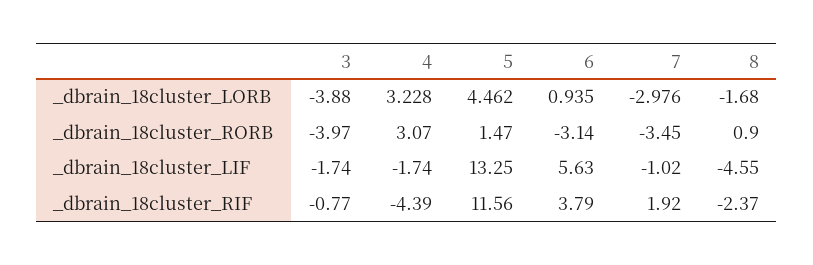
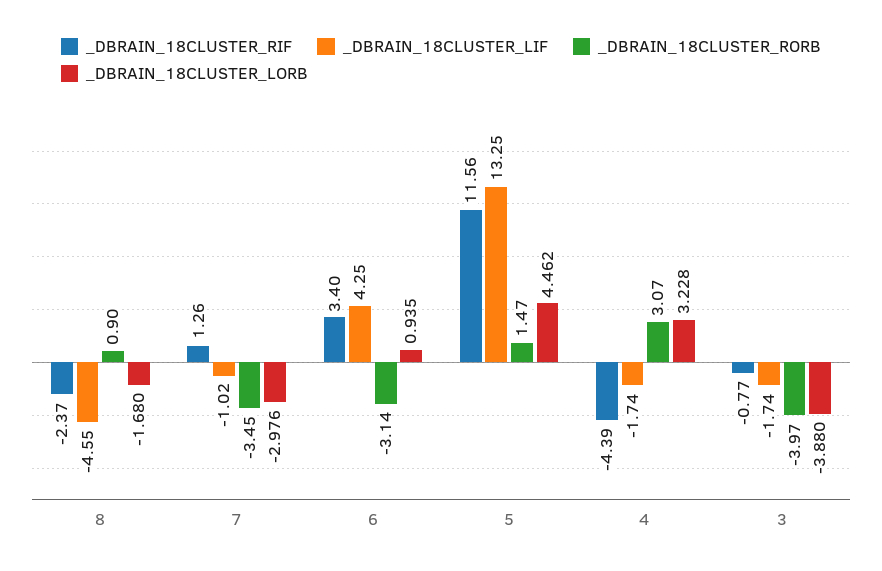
  {
    "_dbrain_18cluster_LORB": {
      "3": -3.88,
      "4": 3.228,
      "5": 4.462,
      "6": 0.935,
      "7": -2.976,
      "8": -1.68
    },
    "_dbrain_18cluster_RORB": {
      "3": -3.97,
      "4": 3.07,
      "5": 1.47,
      "6": -3.14,
      "7": -3.45,
      "8": 0.9
    },
    "_dbrain_18cluster_LIF": {
      "3": -1.74,
      "4": -1.74,
      "5": 13.25,
-     "6": 5.63,
+     "6": 4.25,
      "7": -1.02,
      "8": -4.55
    },
    "_dbrain_18cluster_RIF": {
      "3": -0.77,
      "4": -4.39,
      "5": 11.56,
-     "6": 3.79,
+     "6": 3.4,
-     "7": 1.92,
+     "7": 1.26,
      "8": -2.37
    }
  }

